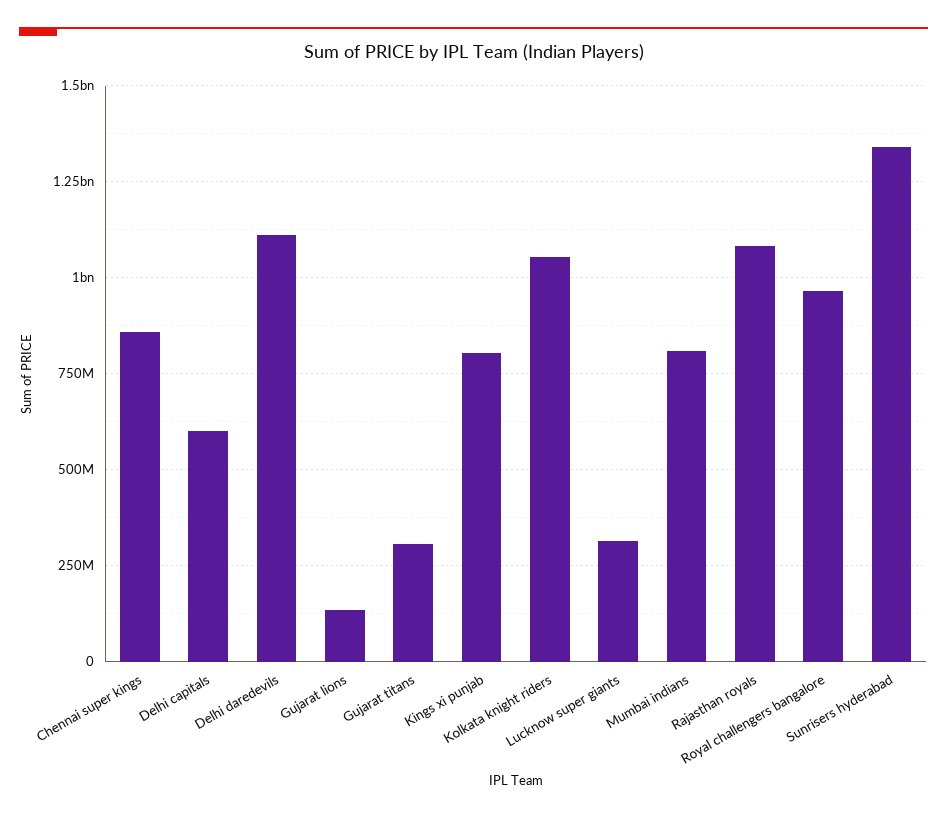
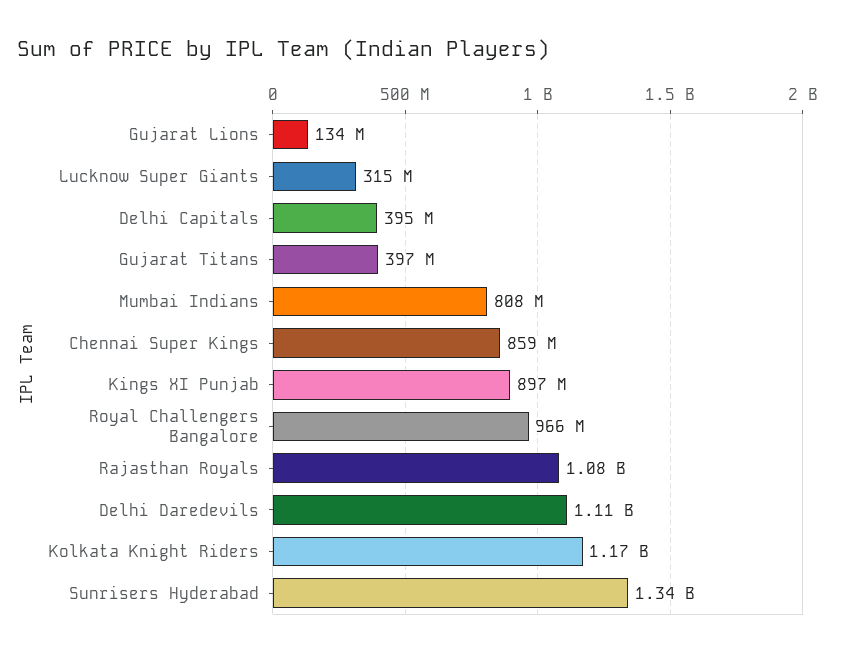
  {
    "Chennai super kings": 859000000,
-   "Delhi capitals": 600000000,
+   "Delhi capitals": 395000000,
    "Delhi daredevils": 1110000000,
    "Gujarat lions": 134000000,
-   "Gujarat titans": 300000000,
+   "Gujarat titans": 397000000,
-   "Kings xi punjab": 800000000,
+   "Kings xi punjab": 897000000,
-   "Kolkata knight riders": 1050000000,
+   "Kolkata knight riders": 1170000000,
    "Lucknow super giants": 315000000,
    "Mumbai indians": 808000000,
    "Rajasthan royals": 1080000000,
    "Royal challengers bangalore": 966000000,
    "Sunrisers hyderabad": 1340000000
  }

